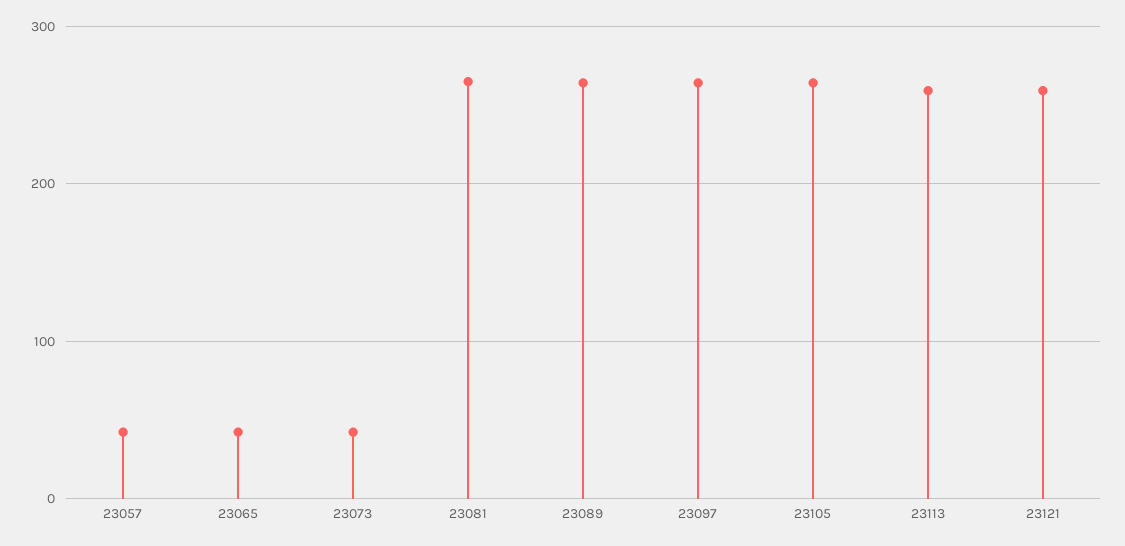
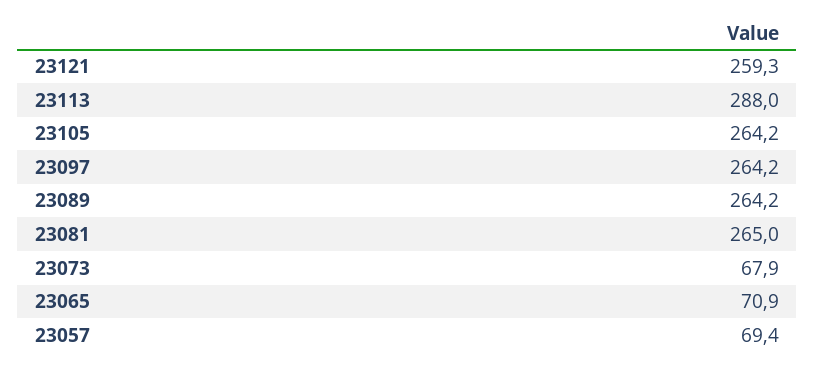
  {
-   "23057": 40,
+   "23057": 69.4,
-   "23065": 40,
+   "23065": 70.9,
-   "23073": 40,
+   "23073": 67.9,
    "23081": 265,
    "23089": 264.2,
    "23097": 264.2,
    "23105": 264.2,
-   "23113": 260,
+   "23113": 288,
    "23121": 259.3
  }

